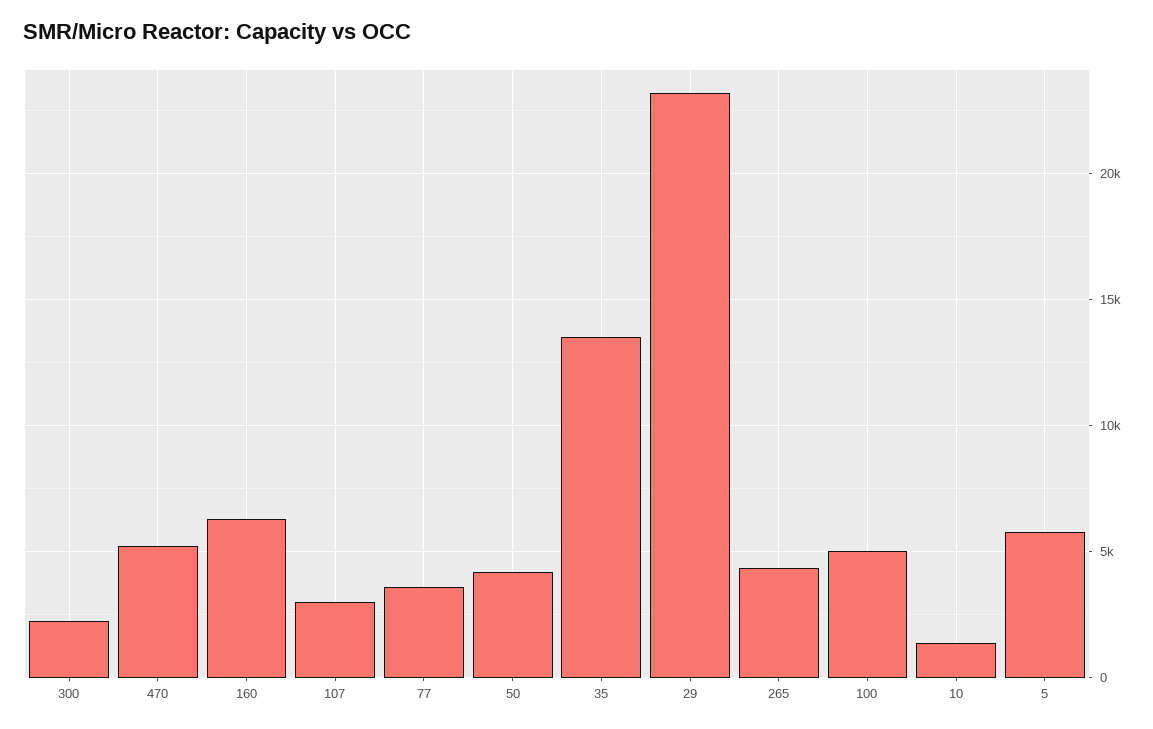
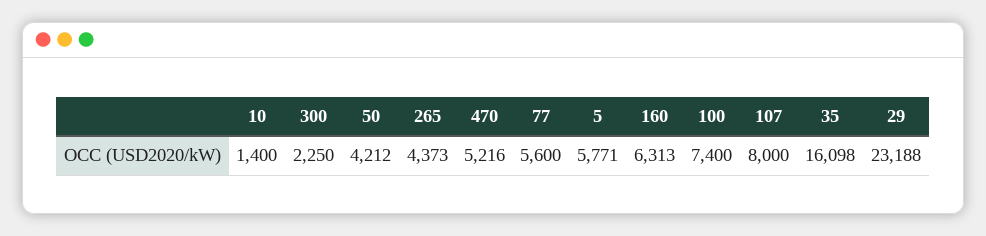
  {
    "300": 2250,
    "470": 5216,
    "160": 6313,
-   "107": 3000,
+   "107": 8000,
-   "77": 3500,
+   "77": 5600,
    "50": 4212,
-   "35": 13500,
+   "35": 16098,
    "29": 23188,
    "265": 4373,
-   "100": 5000,
+   "100": 7400,
    "10": 1400,
    "5": 5771
  }

